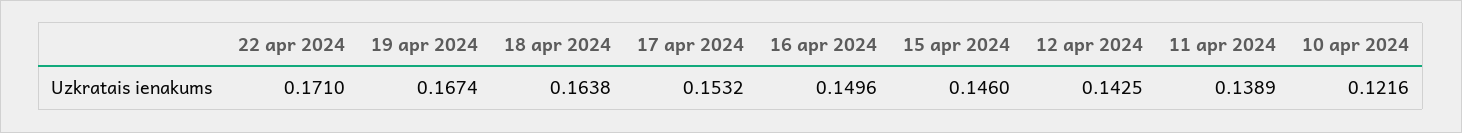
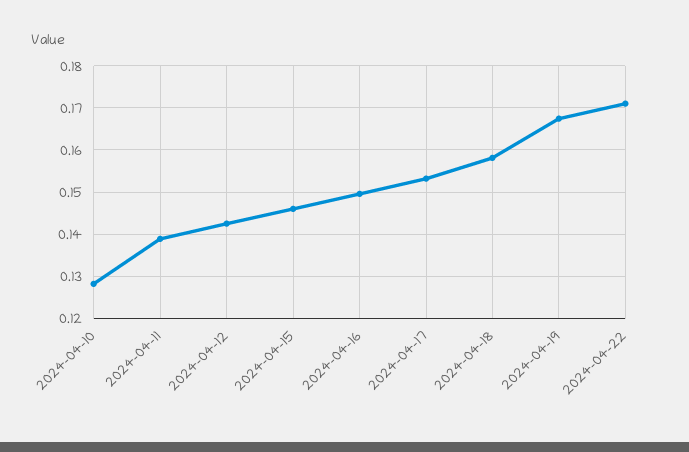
  {
    "22 apr 2024": 0.171,
    "19 apr 2024": 0.1674,
-   "18 apr 2024": 0.1638,
+   "18 apr 2024": 0.158,
    "17 apr 2024": 0.1532,
    "16 apr 2024": 0.1496,
    "15 apr 2024": 0.146,
    "12 apr 2024": 0.1425,
    "11 apr 2024": 0.1389,
-   "10 apr 2024": 0.1216
+   "10 apr 2024": 0.128
  }

